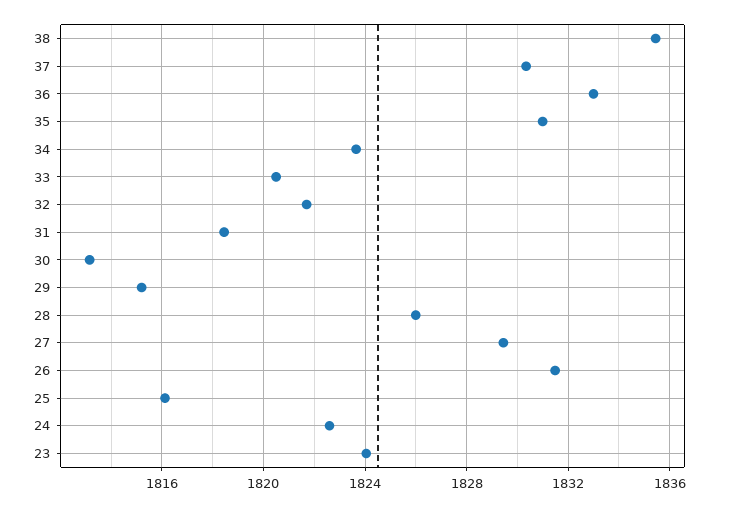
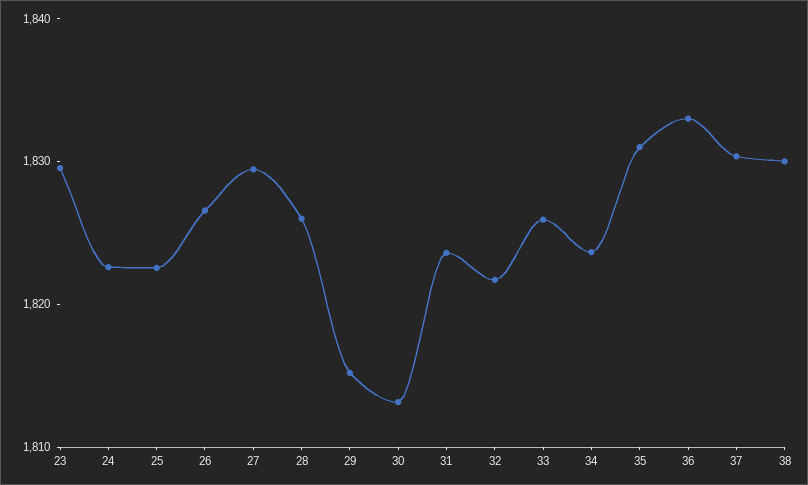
  {
-   "38": 1835.5,
+   "38": 1830,
    "37": 1830.5,
    "36": 1833,
    "35": 1831,
    "34": 1823.5,
-   "33": 1820.5,
+   "33": 1826,
    "32": 1821.5,
-   "31": 1818.5,
+   "31": 1824,
    "30": 1813,
    "29": 1815,
    "28": 1826,
    "27": 1829.5,
-   "26": 1831.5,
+   "26": 1826,
-   "25": 1816,
+   "25": 1822,
    "24": 1822.5,
-   "23": 1824
+   "23": 1830
  }

